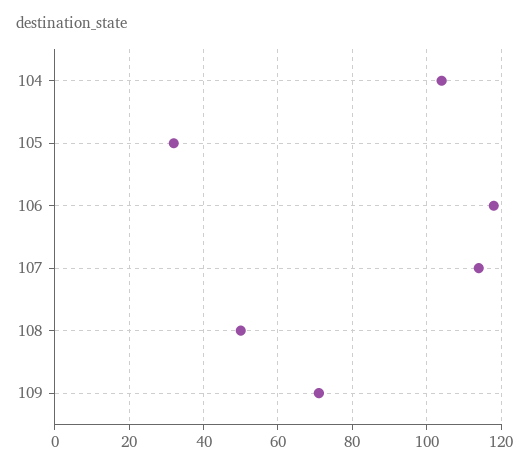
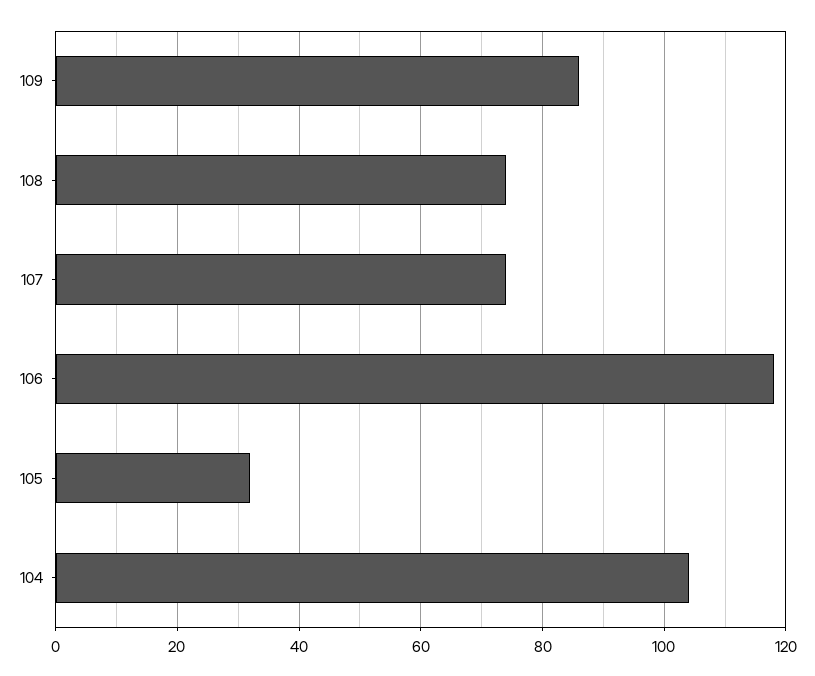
  {
    "104": 105,
    "105": 30,
    "106": 120,
-   "107": 115,
+   "107": 75,
-   "108": 50,
+   "108": 75,
-   "109": 70
+   "109": 85
  }

